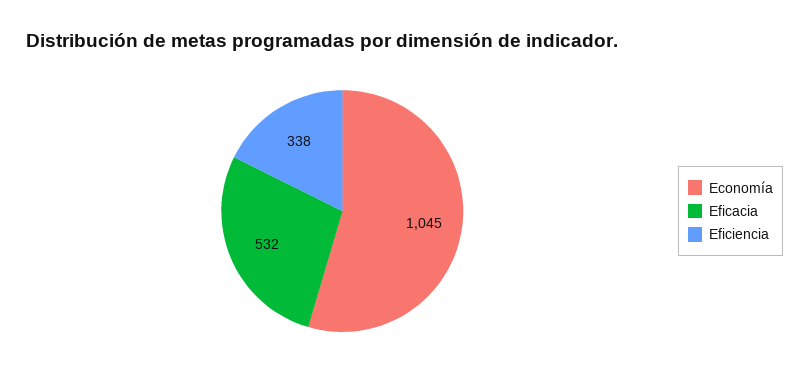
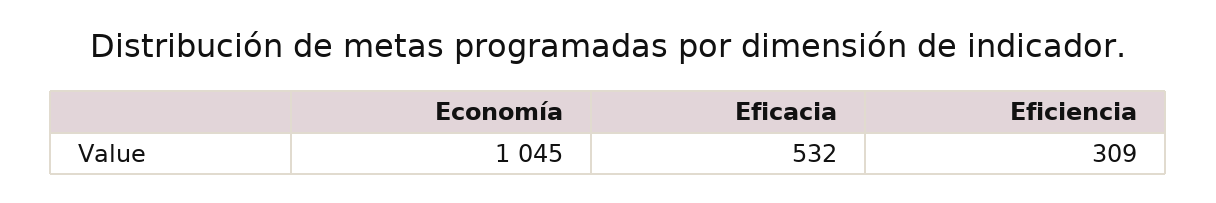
  {
    "Economía": 1045,
    "Eficacia": 532,
-   "Eficiencia": 338
+   "Eficiencia": 309
  }

